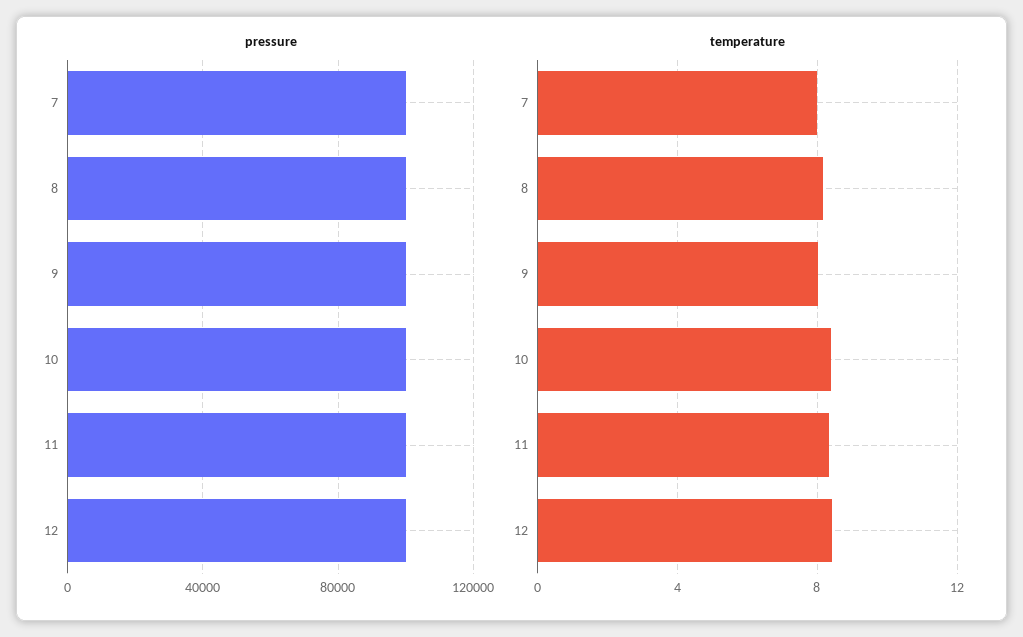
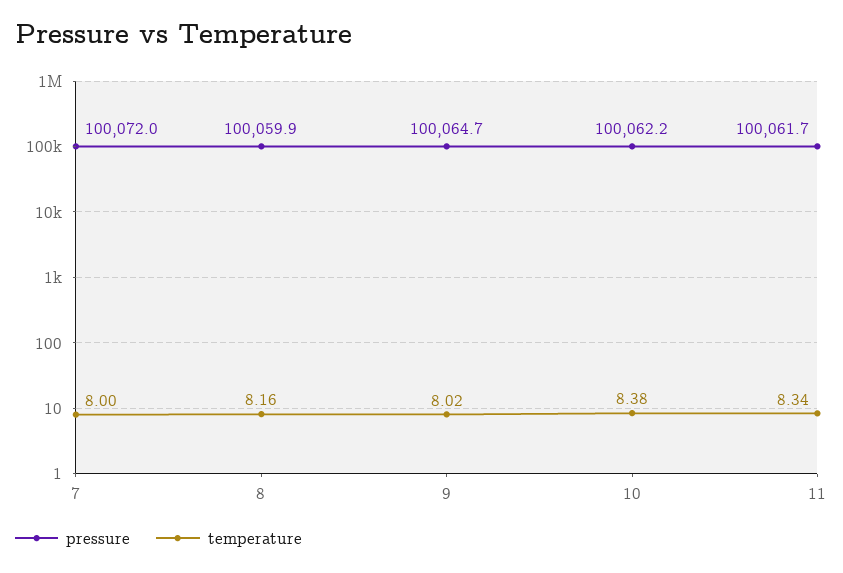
  {
    "pressure": {
      "7": 100072,
      "8": 100059.9,
      "9": 100064.7,
      "10": 100062.2,
-     "11": 100061.7,
+     "11": 100061.7
-     "12": 100000
    },
    "temperature": {
      "7": 8,
      "8": 8.16,
      "9": 8.02,
      "10": 8.38,
-     "11": 8.34,
+     "11": 8.34
-     "12": 8.5
    }
  }

